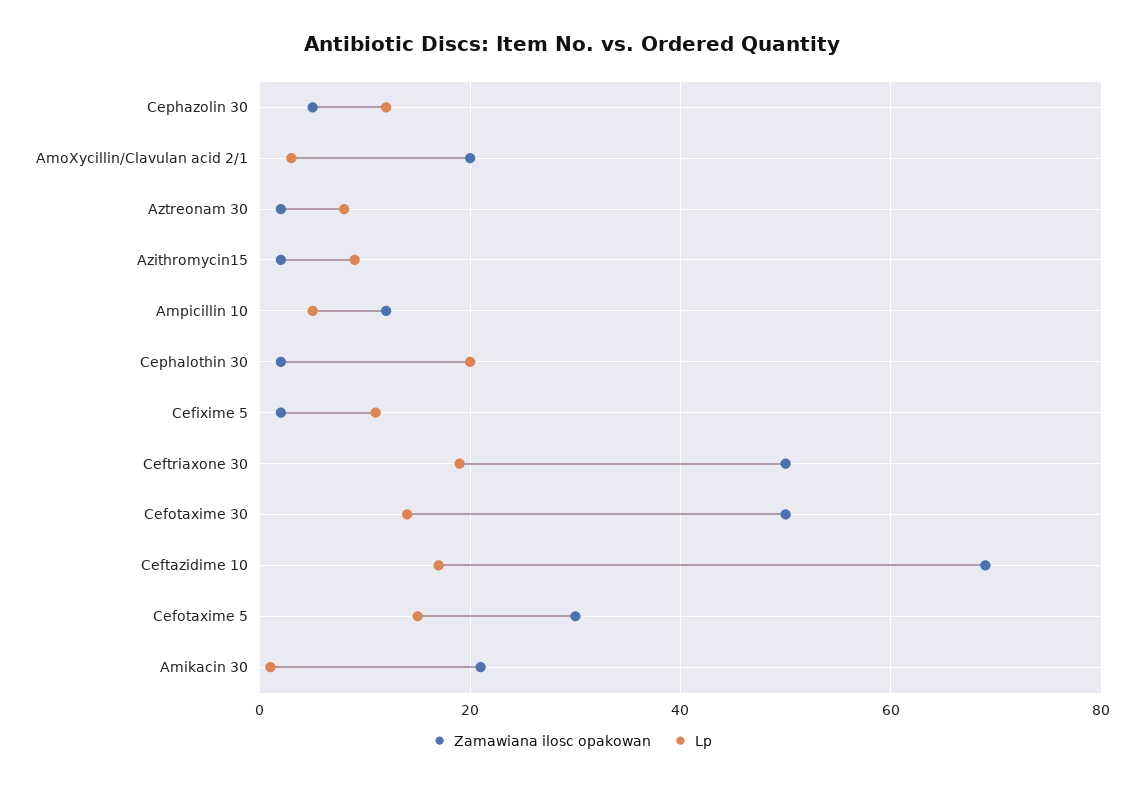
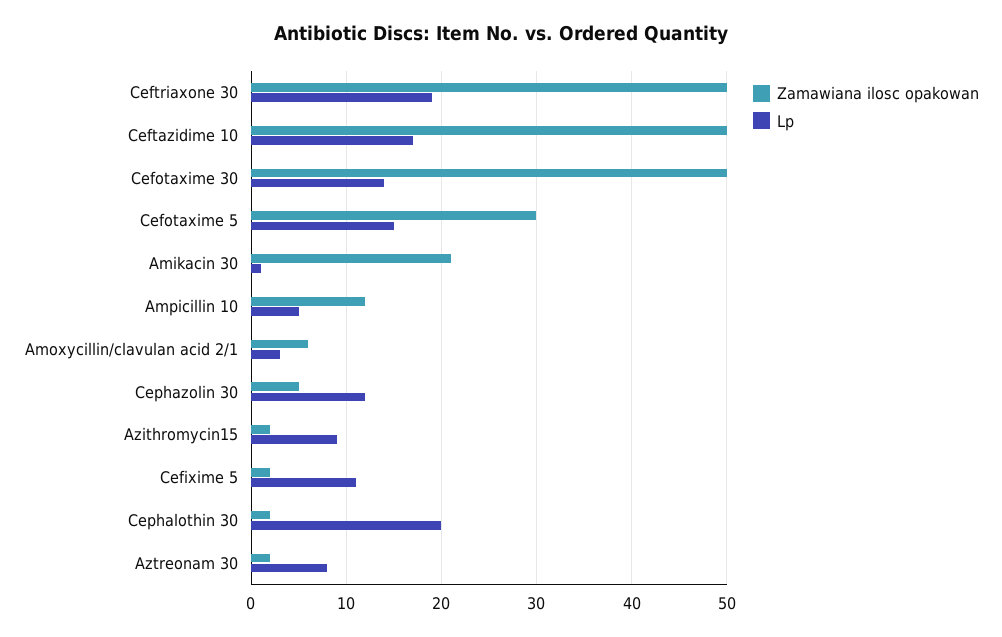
  {
    "Zamawiana ilosc opakowan": {
      "Cephazolin 30": 5,
-     "AmoXycillin/Clavulan acid 2/1": 20,
+     "AmoXycillin/Clavulan acid 2/1": 6,
      "Aztreonam 30": 2,
      "Azithromycin15": 2,
      "Ampicillin 10": 12,
      "Cephalothin 30": 2,
      "Cefixime 5": 2,
      "Ceftriaxone 30": 50,
      "Cefotaxime 30": 50,
-     "Ceftazidime 10": 70,
+     "Ceftazidime 10": 50,
      "Cefotaxime 5": 30,
      "Amikacin 30": 21
    },
    "Lp": {
      "Cephazolin 30": 12,
      "AmoXycillin/Clavulan acid 2/1": 3,
      "Aztreonam 30": 8,
      "Azithromycin15": 9,
      "Ampicillin 10": 5,
      "Cephalothin 30": 20,
      "Cefixime 5": 11,
      "Ceftriaxone 30": 19,
      "Cefotaxime 30": 14,
      "Ceftazidime 10": 17,
      "Cefotaxime 5": 15,
      "Amikacin 30": 1
    }
  }

